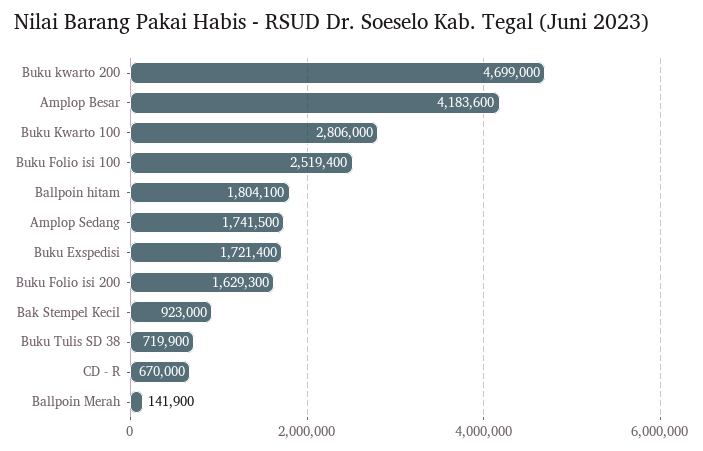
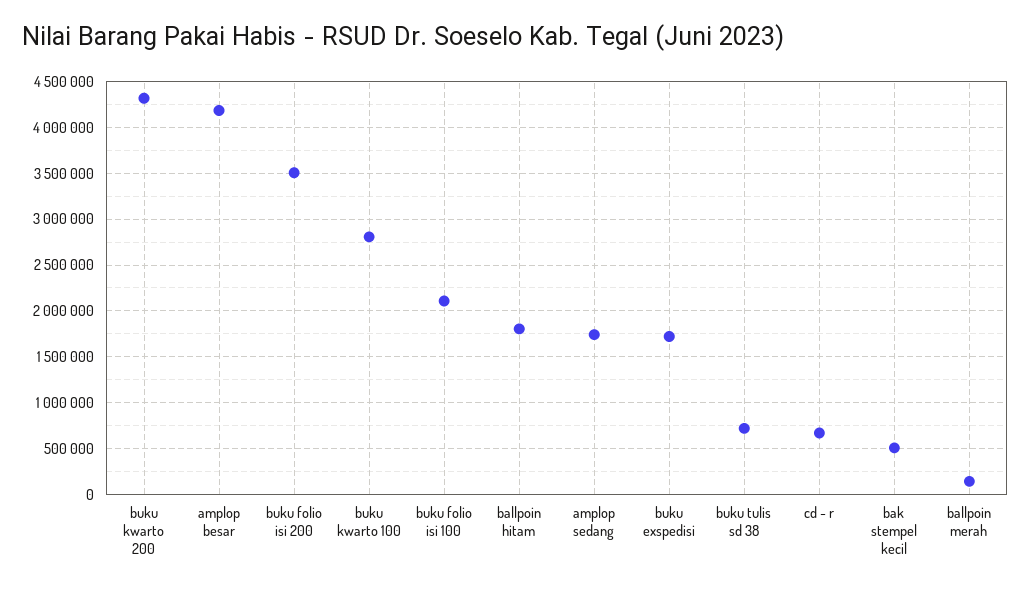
  {
-   "Buku kwarto 200": 4699000,
+   "Buku kwarto 200": 4300000,
    "Amplop Besar": 4183600,
    "Buku Kwarto 100": 2806000,
-   "Buku Folio isi 100": 2519400,
+   "Buku Folio isi 100": 2100000,
    "Ballpoin hitam": 1804100,
    "Amplop Sedang": 1741500,
    "Buku Exspedisi": 1721400,
-   "Buku Folio isi 200": 1629300,
+   "Buku Folio isi 200": 3500000,
-   "Bak Stempel Kecil": 923000,
+   "Bak Stempel Kecil": 500000,
    "Buku Tulis SD 38": 719900,
    "CD - R": 670000,
    "Ballpoin Merah": 141900
  }

